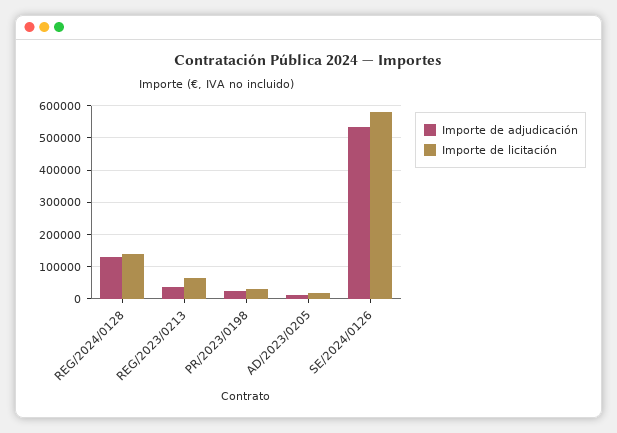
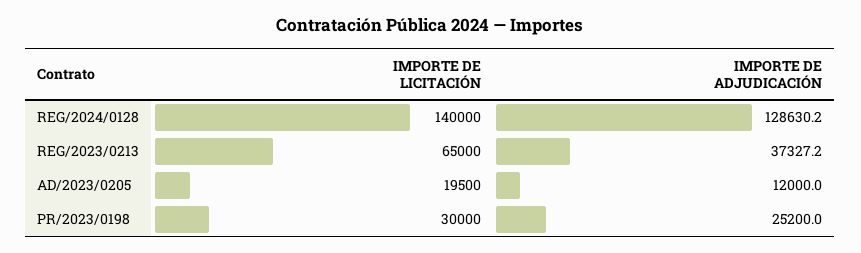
  {
    "Importe de adjudicación": {
      "REG/2024/0128": 128630.2,
      "REG/2023/0213": 37327.2,
      "PR/2023/0198": 25200,
-     "AD/2023/0205": 12000,
+     "AD/2023/0205": 12000
-     "SE/2024/0126": 540000
    },
    "Importe de licitación": {
      "REG/2024/0128": 140000,
      "REG/2023/0213": 65000,
      "PR/2023/0198": 30000,
-     "AD/2023/0205": 19500,
+     "AD/2023/0205": 19500
-     "SE/2024/0126": 580000
    }
  }

